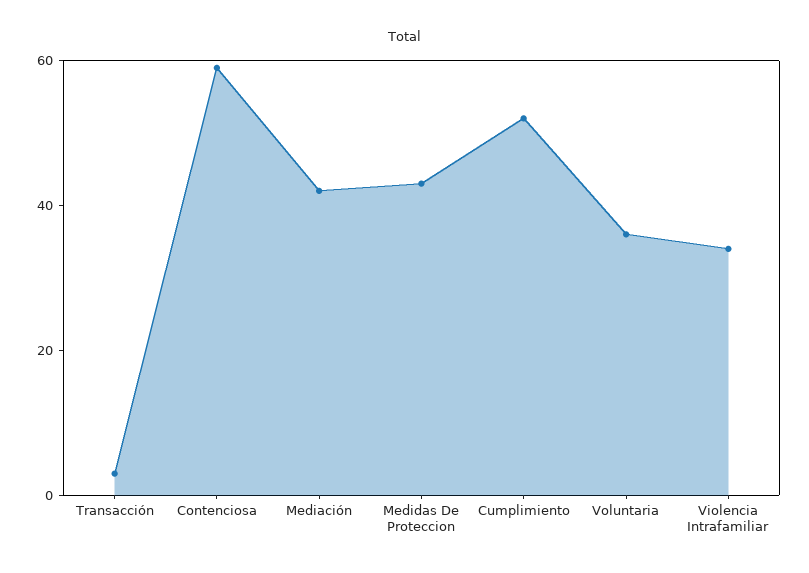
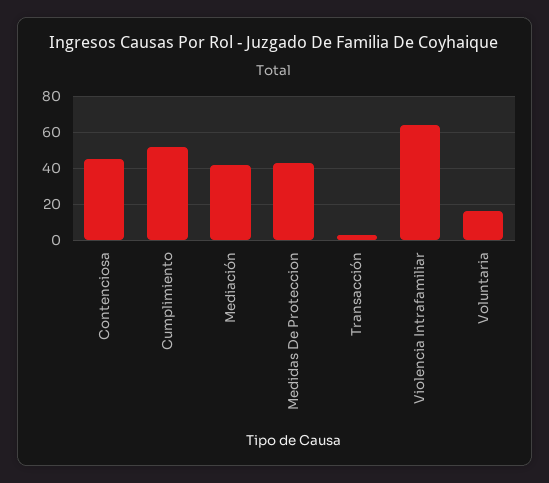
  {
    "Transacción": 5,
-   "Contenciosa": 60,
+   "Contenciosa": 45,
    "Mediación": 40,
    "Medidas De Proteccion": 45,
    "Cumplimiento": 50,
-   "Voluntaria": 35,
+   "Voluntaria": 15,
-   "Violencia Intrafamiliar": 35
+   "Violencia Intrafamiliar": 65
  }

